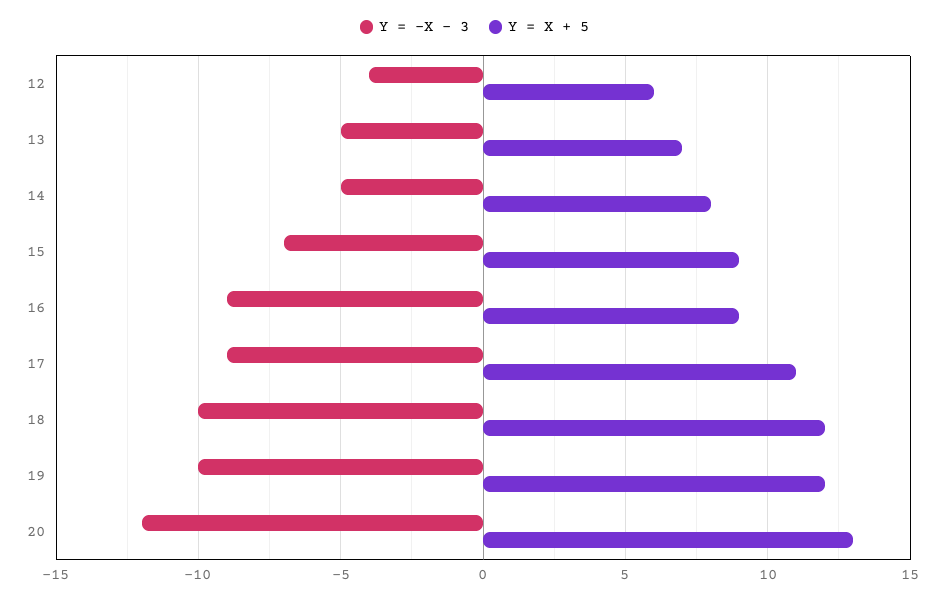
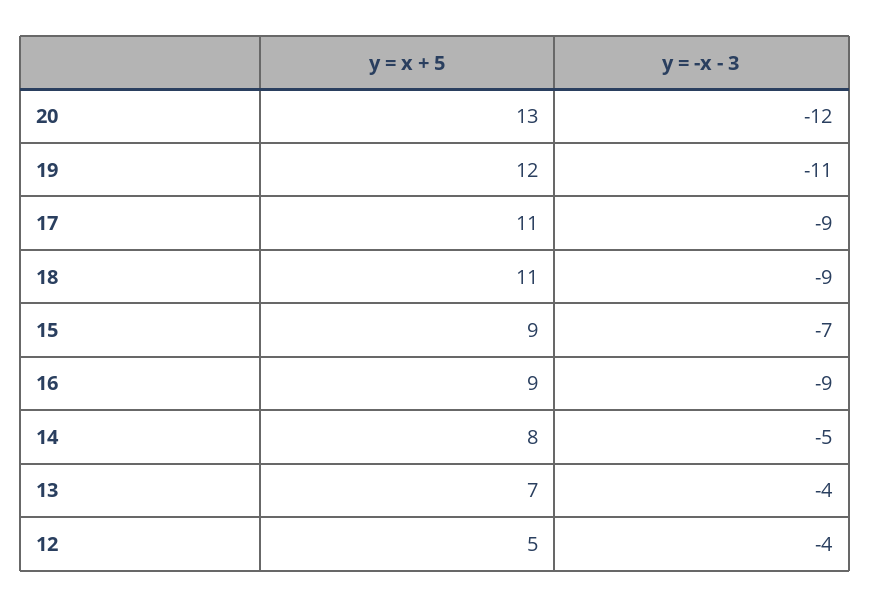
  {
    "Y = -X - 3": {
      "12": -4,
-     "13": -5,
+     "13": -4,
      "14": -5,
      "15": -7,
      "16": -9,
      "17": -9,
-     "18": -10,
+     "18": -9,
-     "19": -10,
+     "19": -11,
      "20": -12
    },
    "Y = X + 5": {
-     "12": 6,
+     "12": 5,
      "13": 7,
      "14": 8,
      "15": 9,
      "16": 9,
      "17": 11,
-     "18": 12,
+     "18": 11,
      "19": 12,
      "20": 13
    }
  }

